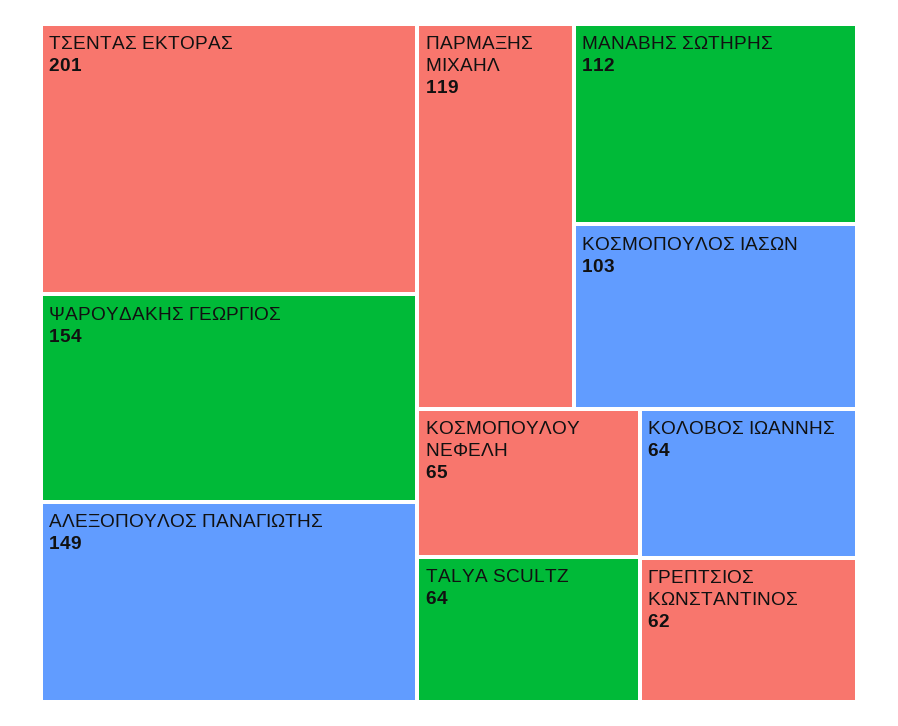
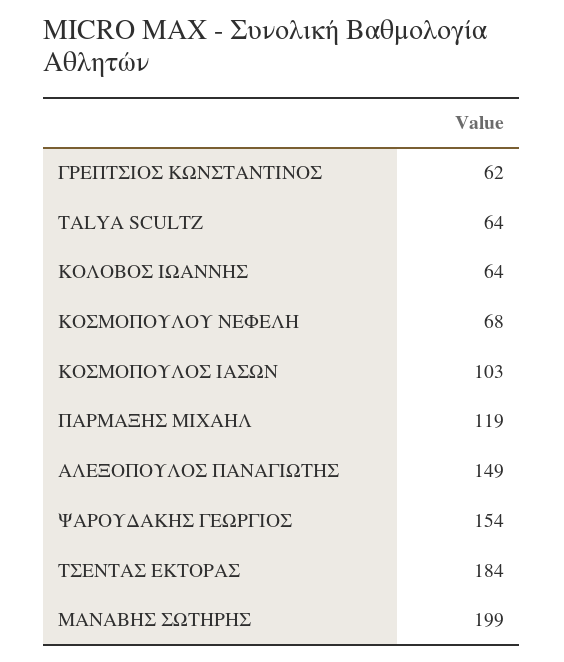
  {
-   "ΤΣΕΝΤΑΣ ΕΚΤΟΡΑΣ": 201,
+   "ΤΣΕΝΤΑΣ ΕΚΤΟΡΑΣ": 184,
    "ΨΑΡΟΥΔΑΚΗΣ ΓΕΩΡΓΙΟΣ": 154,
    "ΑΛΕΞΟΠΟΥΛΟΣ ΠΑΝΑΓΙΩΤΗΣ": 149,
    "ΠΑΡΜΑΞΗΣ ΜΙΧΑΗΛ": 119,
-   "ΜΑΝΑΒΗΣ ΣΩΤΗΡΗΣ": 112,
+   "ΜΑΝΑΒΗΣ ΣΩΤΗΡΗΣ": 199,
    "ΚΟΣΜΟΠΟΥΛΟΣ ΙΑΣΩΝ": 103,
-   "ΚΟΣΜΟΠΟΥΛΟΥ ΝΕΦΕΛΗ": 65,
+   "ΚΟΣΜΟΠΟΥΛΟΥ ΝΕΦΕΛΗ": 68,
    "TALYA SCULTZ": 64,
    "ΚΟΛΟΒΟΣ ΙΩΑΝΝΗΣ": 64,
    "ΓΡΕΠΤΣΙΟΣ ΚΩΝΣΤΑΝΤΙΝΟΣ": 62
  }

